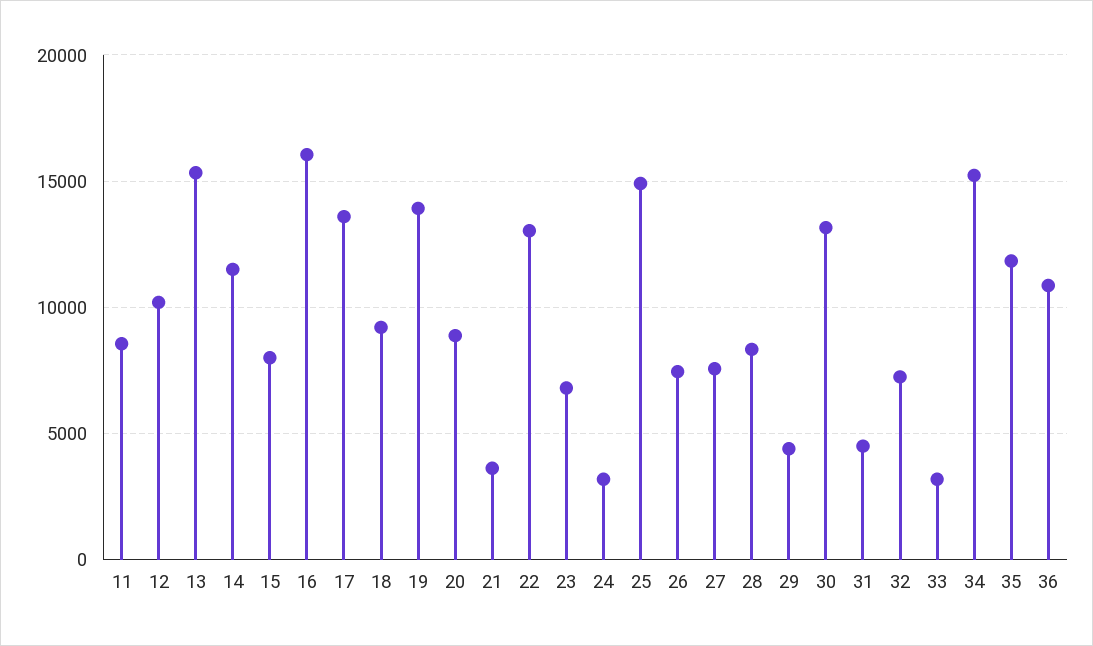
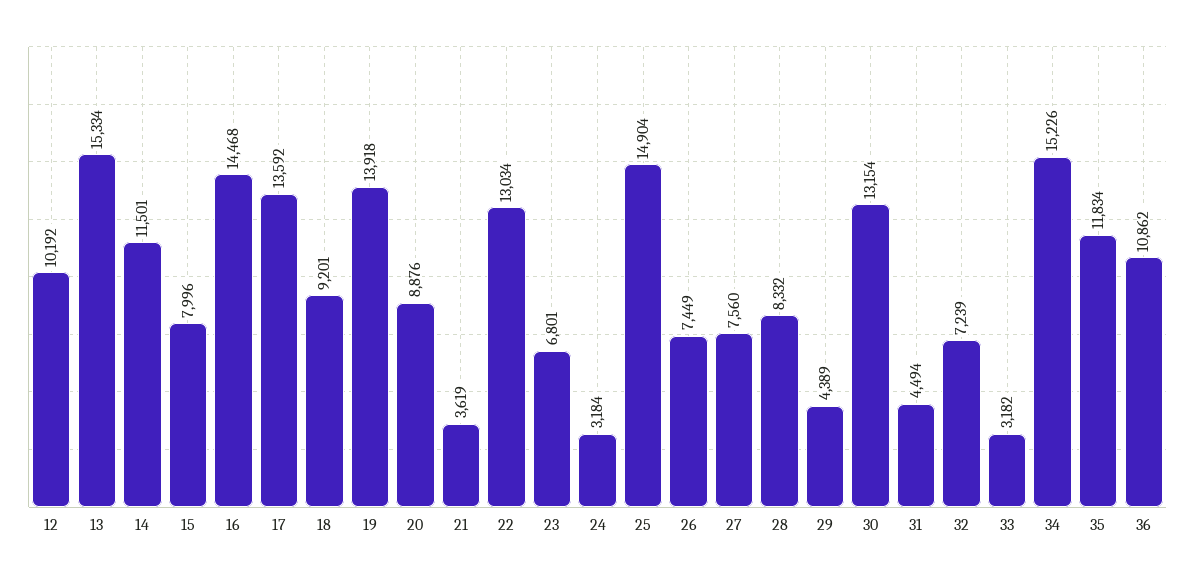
  {
-   "11": 8500,
    "12": 10192,
    "13": 15334,
    "14": 11501,
    "15": 7996,
-   "16": 16000,
+   "16": 14468,
    "17": 13592,
    "18": 9201,
    "19": 13918,
    "20": 8876,
    "21": 3619,
    "22": 13034,
    "23": 6801,
    "24": 3184,
    "25": 14904,
    "26": 7449,
    "27": 7560,
    "28": 8332,
    "29": 4389,
    "30": 13154,
    "31": 4494,
    "32": 7239,
    "33": 3182,
    "34": 15226,
    "35": 11834,
    "36": 10862
  }

